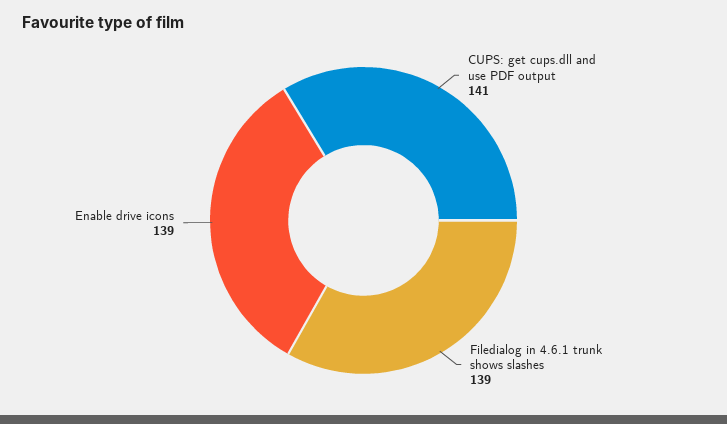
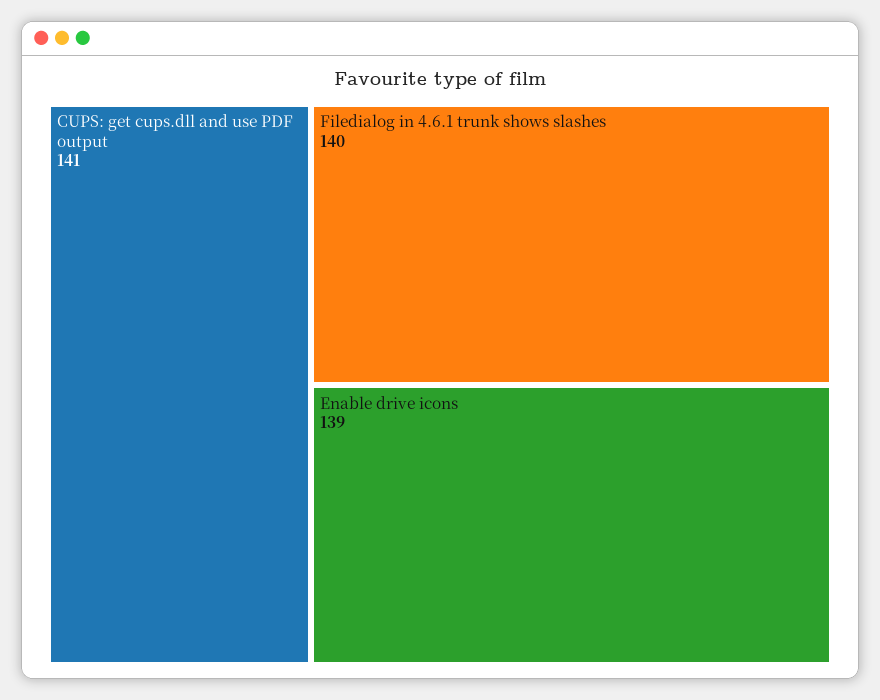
  {
    "CUPS: get cups.dll and use PDF output": 141,
-   "Filedialog in 4.6.1 trunk shows slashes": 139,
+   "Filedialog in 4.6.1 trunk shows slashes": 140,
    "Enable drive icons": 139
  }

